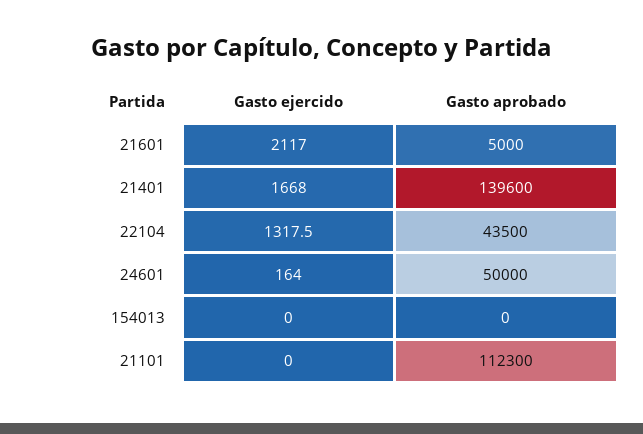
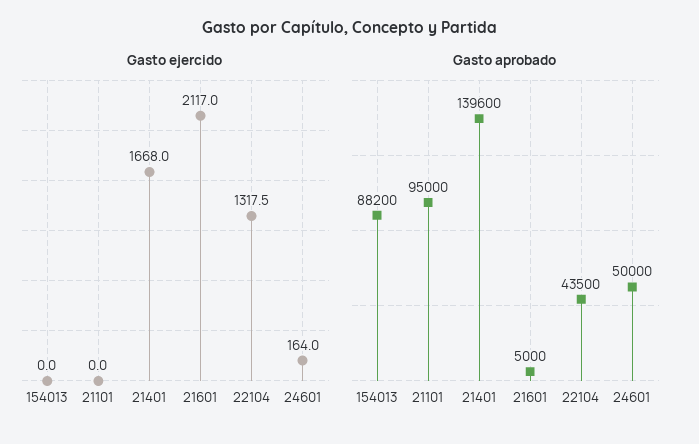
  {
    "Gasto ejercido": {
      "21601": 2117,
      "21401": 1668,
      "22104": 1317.5,
      "24601": 164,
      "154013": 0,
      "21101": 0
    },
    "Gasto aprobado": {
      "21601": 5000,
      "21401": 139600,
      "22104": 43500,
      "24601": 50000,
-     "154013": 0,
+     "154013": 88200,
-     "21101": 112300
+     "21101": 95000
    }
  }

